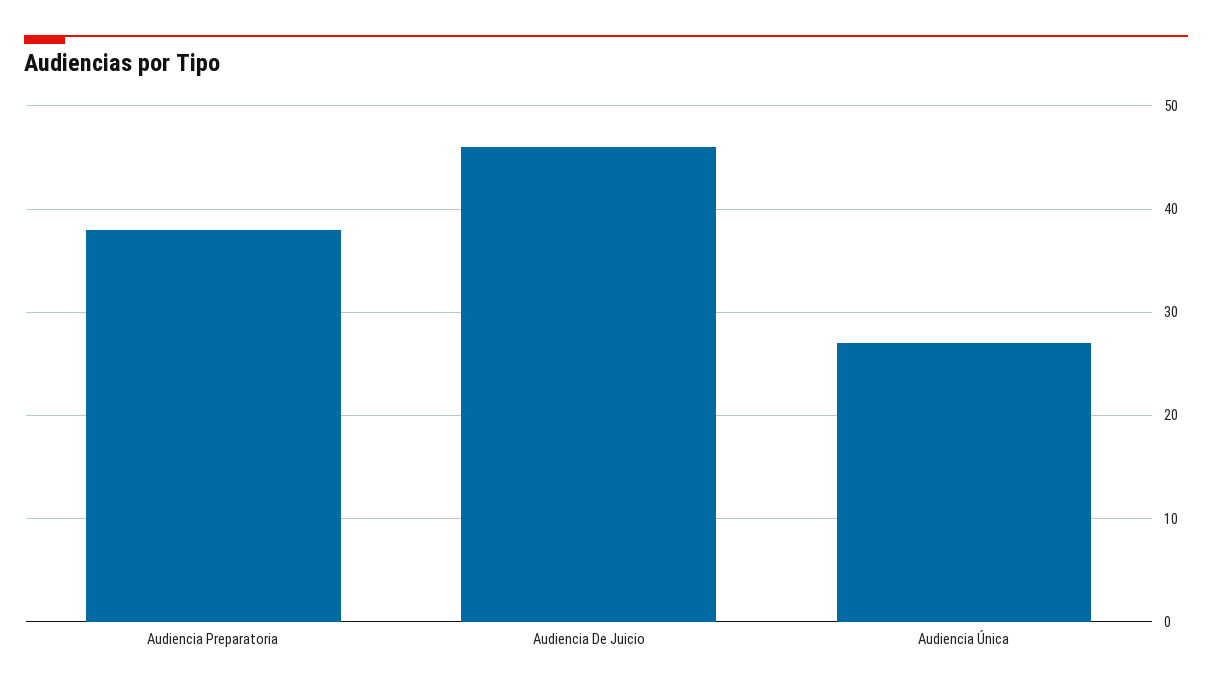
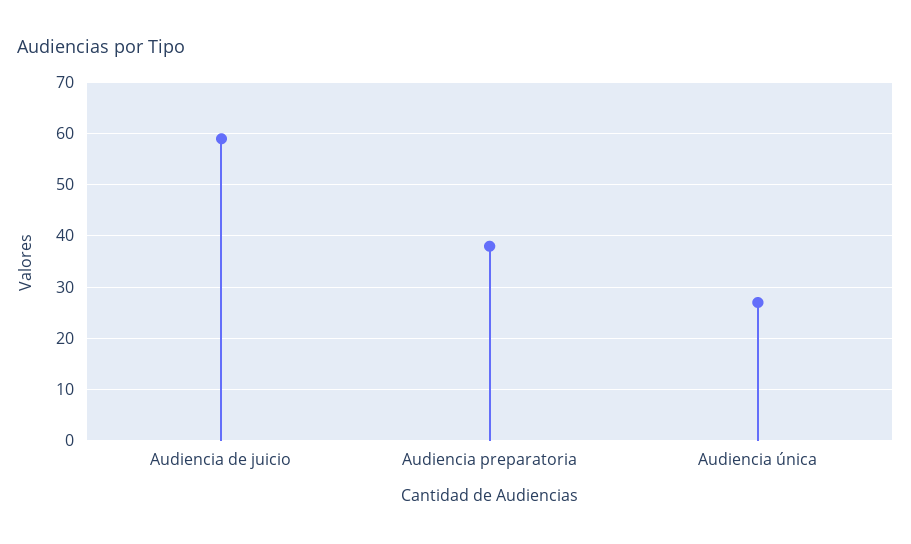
  {
    "Audiencia Preparatoria": 38,
-   "Audiencia De Juicio": 46,
+   "Audiencia De Juicio": 60,
    "Audiencia Única": 27
  }

